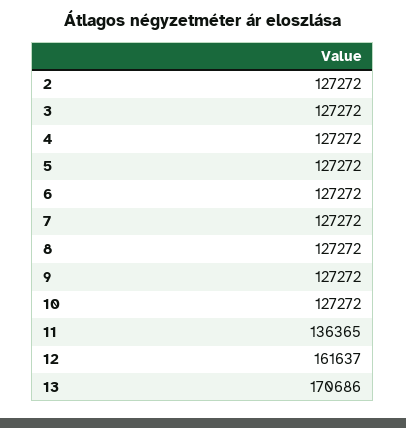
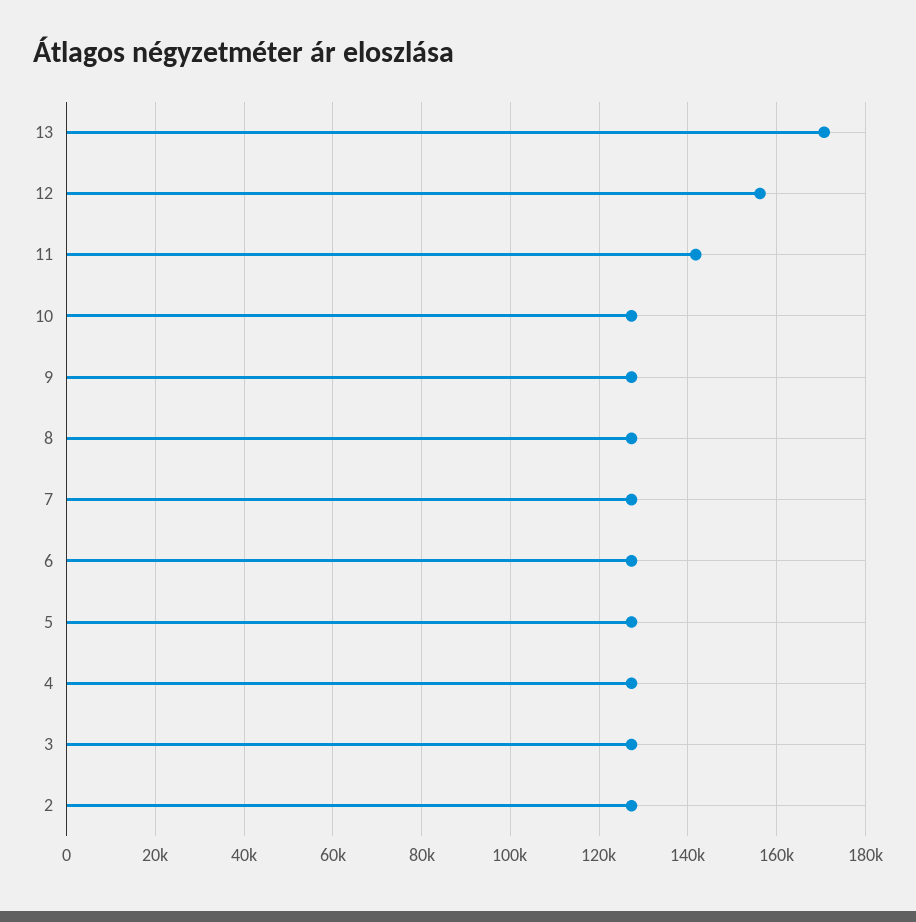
  {
    "2": 127272,
    "3": 127272,
    "4": 127272,
    "5": 127272,
    "6": 127272,
    "7": 127272,
    "8": 127272,
    "9": 127272,
    "10": 127272,
-   "11": 136365,
+   "11": 142000,
-   "12": 161637,
+   "12": 156000,
    "13": 170686
  }

